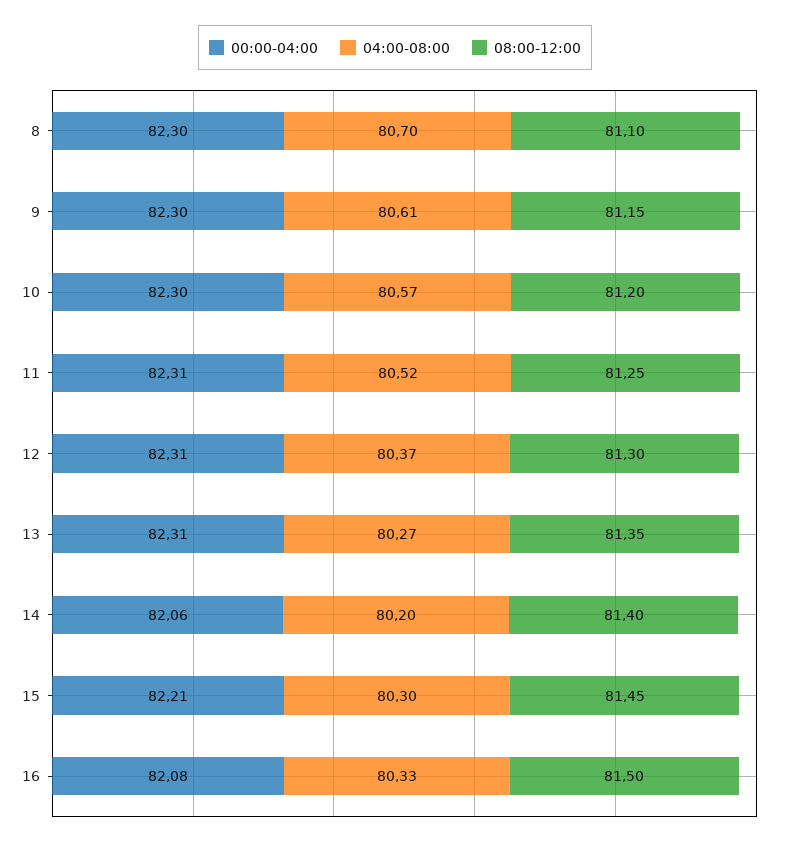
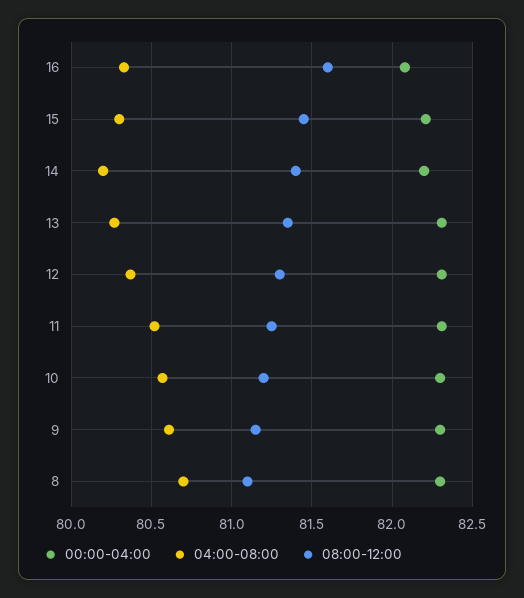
  {
    "00:00-04:00": {
      "8": 82.3,
      "9": 82.3,
      "10": 82.3,
      "11": 82.31,
      "12": 82.31,
      "13": 82.31,
-     "14": 82.06,
+     "14": 82.2,
      "15": 82.21,
      "16": 82.08
    },
    "04:00-08:00": {
      "8": 80.7,
      "9": 80.61,
      "10": 80.57,
      "11": 80.52,
      "12": 80.37,
      "13": 80.27,
      "14": 80.2,
      "15": 80.3,
      "16": 80.33
    },
    "08:00-12:00": {
      "8": 81.1,
      "9": 81.15,
      "10": 81.2,
      "11": 81.25,
      "12": 81.3,
      "13": 81.35,
      "14": 81.4,
      "15": 81.45,
-     "16": 81.5
+     "16": 81.6
    }
  }

